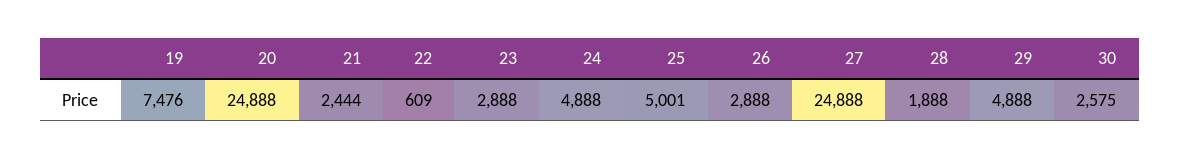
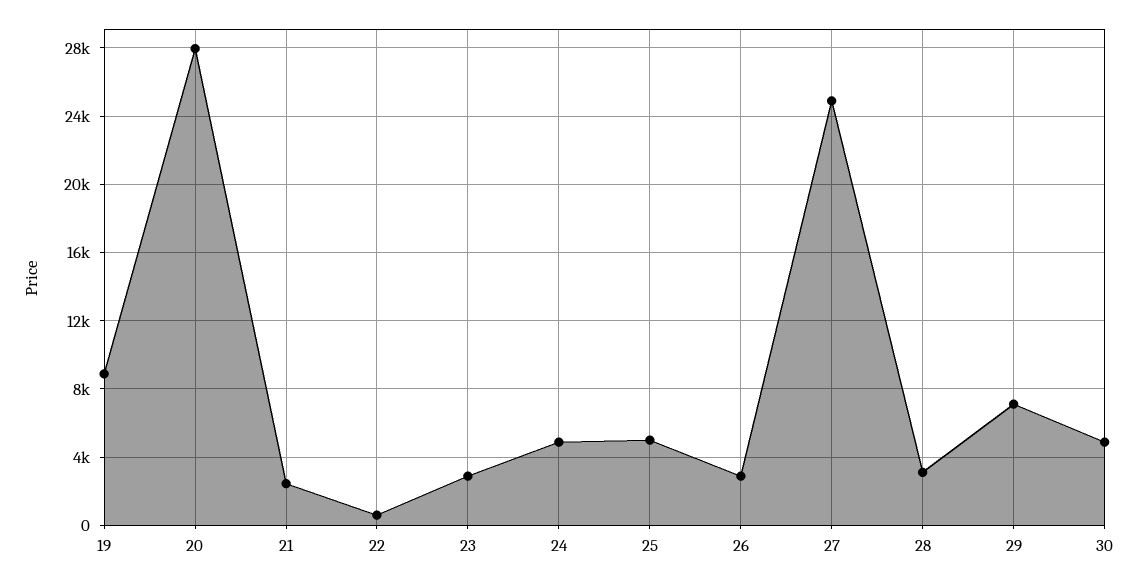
  {
-   "19": 7476,
+   "19": 9000,
-   "20": 24888,
+   "20": 28000,
    "21": 2444,
    "22": 609,
    "23": 2888,
    "24": 4888,
    "25": 5001,
    "26": 2888,
    "27": 24888,
-   "28": 1888,
+   "28": 3000,
-   "29": 4888,
+   "29": 7000,
-   "30": 2575
+   "30": 5000
  }

